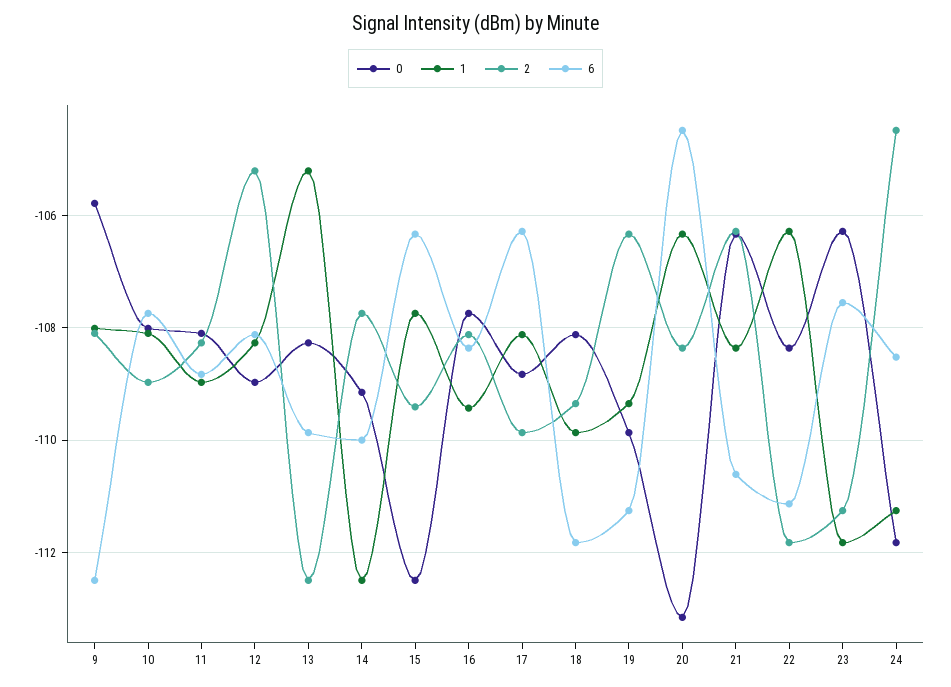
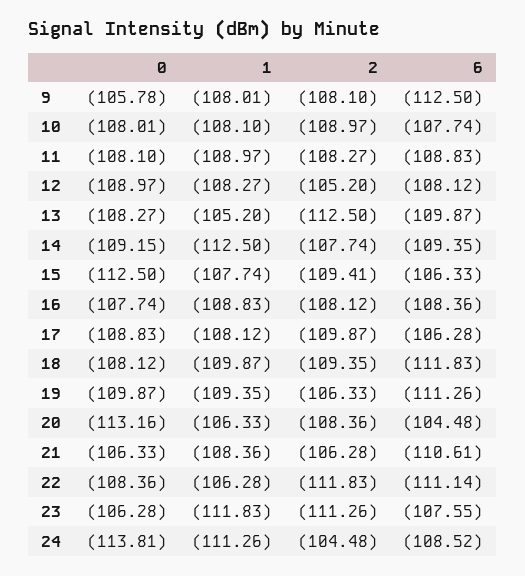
  {
    "0": {
      "9": -105.78,
      "10": -108.01,
      "11": -108.1,
      "12": -108.97,
      "13": -108.27,
      "14": -109.15,
      "15": -112.5,
      "16": -107.74,
      "17": -108.83,
      "18": -108.12,
      "19": -109.87,
      "20": -113.16,
      "21": -106.33,
      "22": -108.36,
      "23": -106.28,
-     "24": -111.8
+     "24": -113.81
    },
    "1": {
      "9": -108.01,
      "10": -108.1,
      "11": -108.97,
      "12": -108.27,
      "13": -105.2,
      "14": -112.5,
      "15": -107.74,
-     "16": -109.4,
+     "16": -108.83,
      "17": -108.12,
      "18": -109.87,
      "19": -109.35,
      "20": -106.33,
      "21": -108.36,
      "22": -106.28,
      "23": -111.83,
      "24": -111.26
    },
    "2": {
      "9": -108.1,
      "10": -108.97,
      "11": -108.27,
      "12": -105.2,
      "13": -112.5,
      "14": -107.74,
      "15": -109.41,
      "16": -108.12,
      "17": -109.87,
      "18": -109.35,
      "19": -106.33,
      "20": -108.36,
      "21": -106.28,
      "22": -111.83,
      "23": -111.26,
      "24": -104.48
    },
    "6": {
      "9": -112.5,
      "10": -107.74,
      "11": -108.83,
      "12": -108.12,
      "13": -109.87,
-     "14": -110,
+     "14": -109.35,
      "15": -106.33,
      "16": -108.36,
      "17": -106.28,
      "18": -111.83,
      "19": -111.26,
      "20": -104.48,
      "21": -110.61,
      "22": -111.14,
      "23": -107.55,
      "24": -108.52
    }
  }

